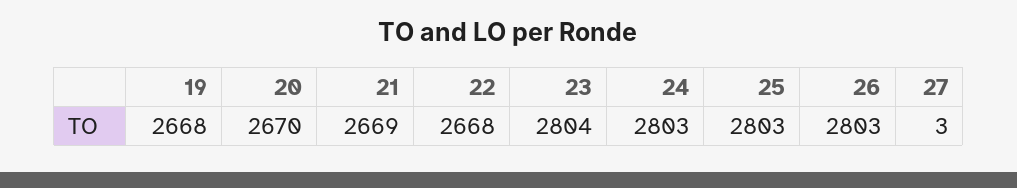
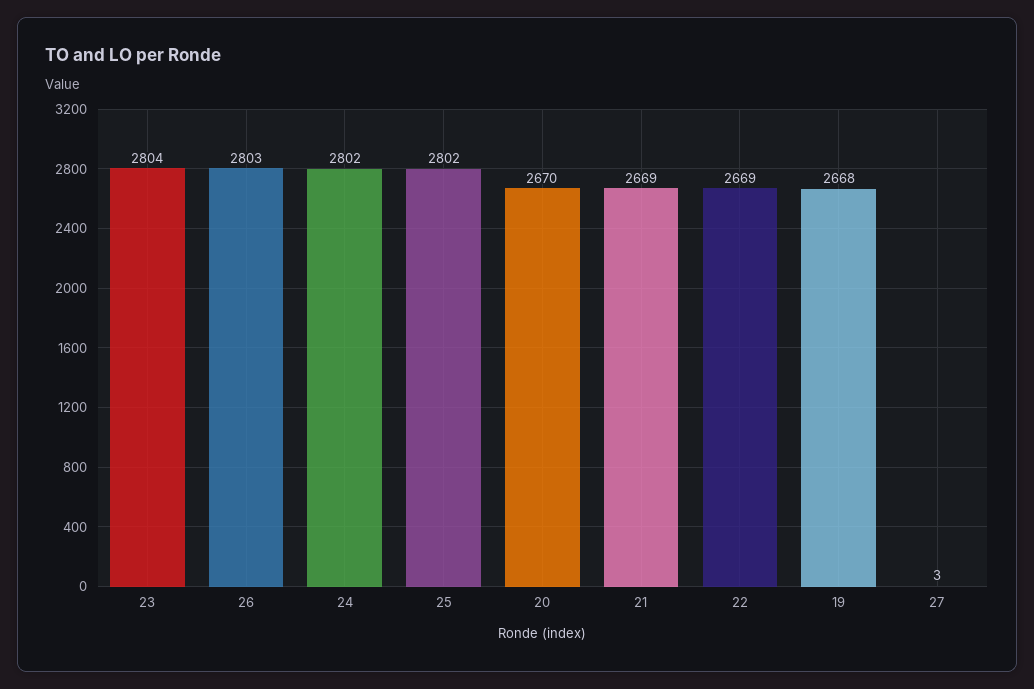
  {
    "19": 2668,
    "20": 2670,
    "21": 2669,
-   "22": 2668,
+   "22": 2669,
    "23": 2804,
-   "24": 2803,
+   "24": 2802,
-   "25": 2803,
+   "25": 2802,
    "26": 2803,
    "27": 3
  }

